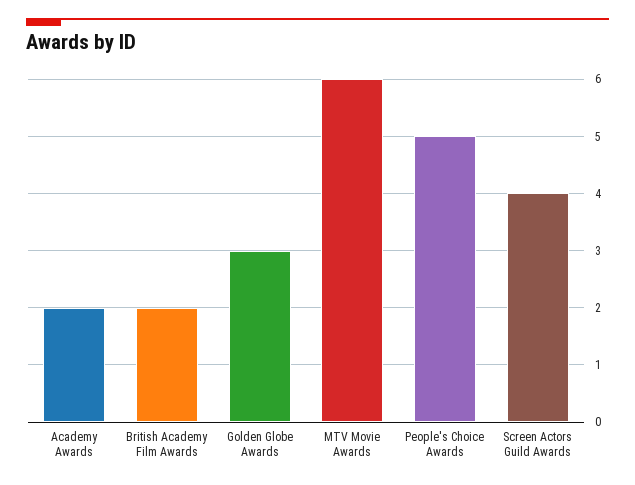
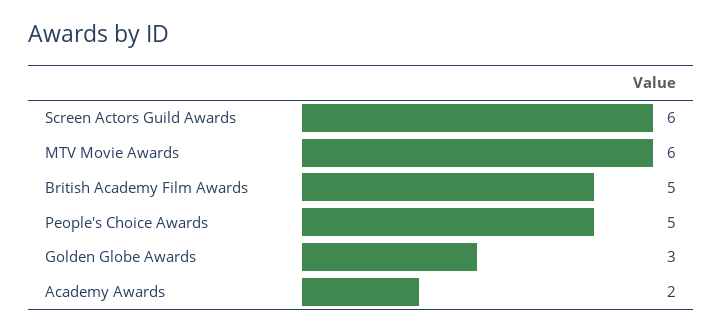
  {
    "Academy Awards": 2,
-   "British Academy Film Awards": 2,
+   "British Academy Film Awards": 5,
    "Golden Globe Awards": 3,
    "MTV Movie Awards": 6,
    "People's Choice Awards": 5,
-   "Screen Actors Guild Awards": 4
+   "Screen Actors Guild Awards": 6
  }

